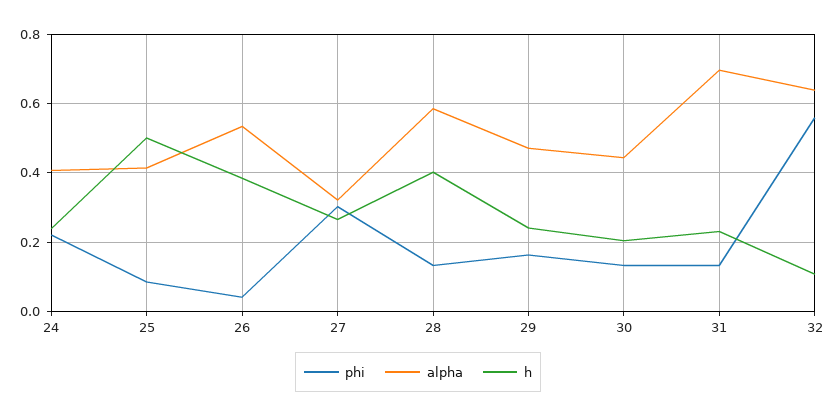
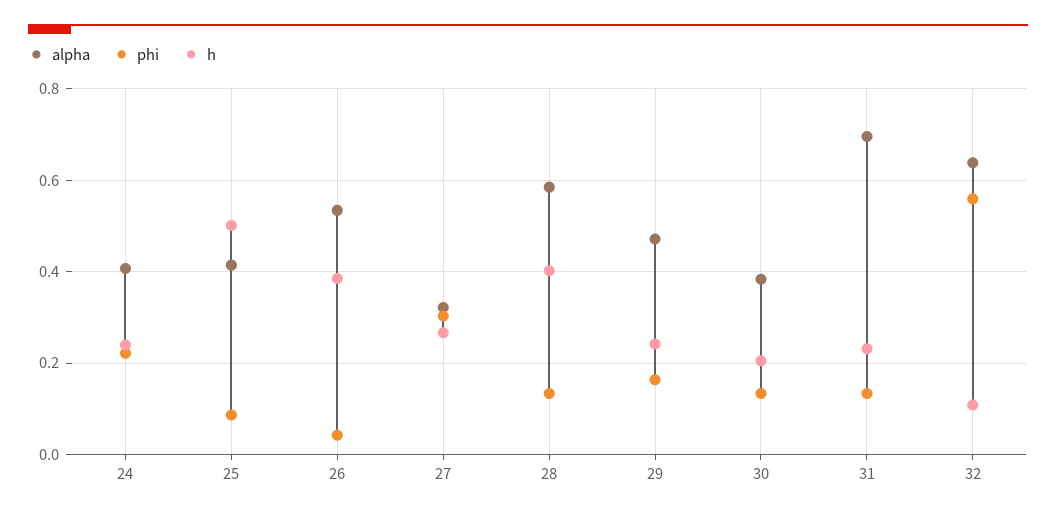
  {
    "phi": {
      "24": 0.22,
      "25": 0.08,
      "26": 0.04,
      "27": 0.3,
      "28": 0.14,
      "29": 0.16,
      "30": 0.14,
      "31": 0.14,
      "32": 0.56
    },
    "alpha": {
      "24": 0.4,
      "25": 0.42,
      "26": 0.54,
      "27": 0.32,
      "28": 0.58,
      "29": 0.48,
-     "30": 0.44,
+     "30": 0.38,
      "31": 0.7,
      "32": 0.64
    },
    "h": {
      "24": 0.24,
      "25": 0.5,
      "26": 0.38,
      "27": 0.26,
      "28": 0.4,
      "29": 0.24,
      "30": 0.2,
      "31": 0.24,
      "32": 0.1
    }
  }

